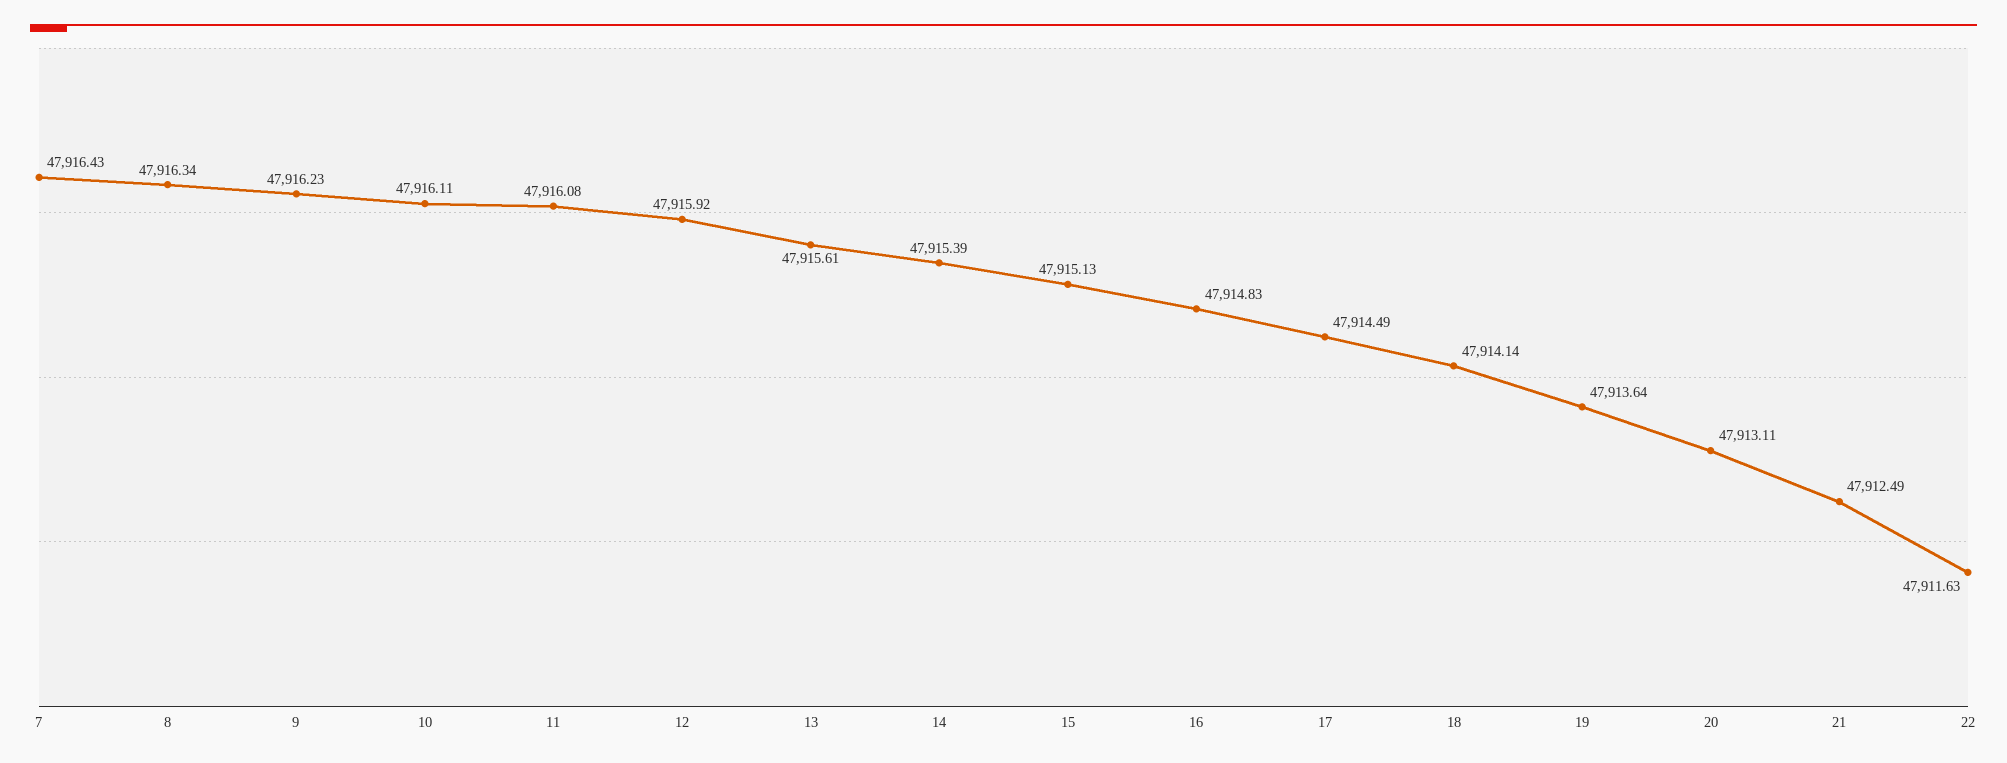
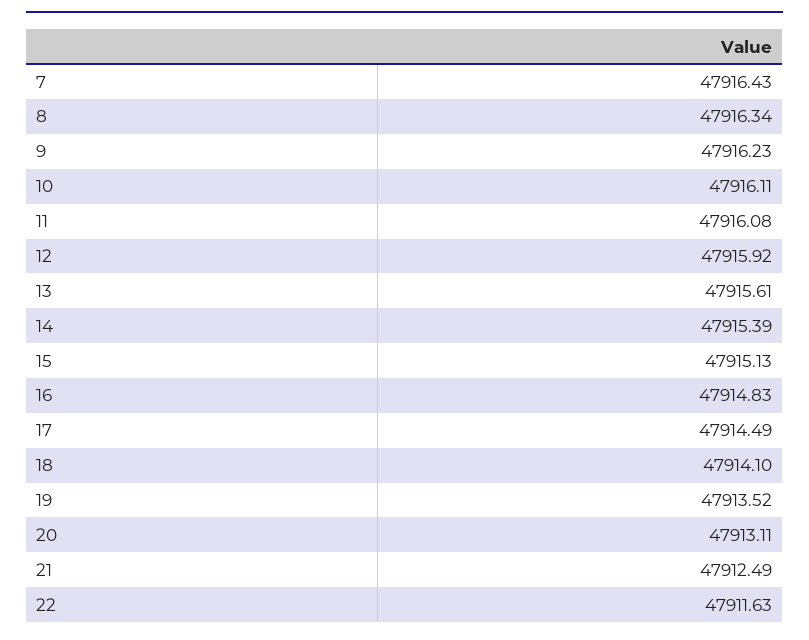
  {
    "7": 47916.43,
    "8": 47916.34,
    "9": 47916.23,
    "10": 47916.11,
    "11": 47916.08,
    "12": 47915.92,
    "13": 47915.61,
    "14": 47915.39,
    "15": 47915.13,
    "16": 47914.83,
    "17": 47914.49,
-   "18": 47914.14,
+   "18": 47914.1,
-   "19": 47913.64,
+   "19": 47913.52,
    "20": 47913.11,
    "21": 47912.49,
    "22": 47911.63
  }

